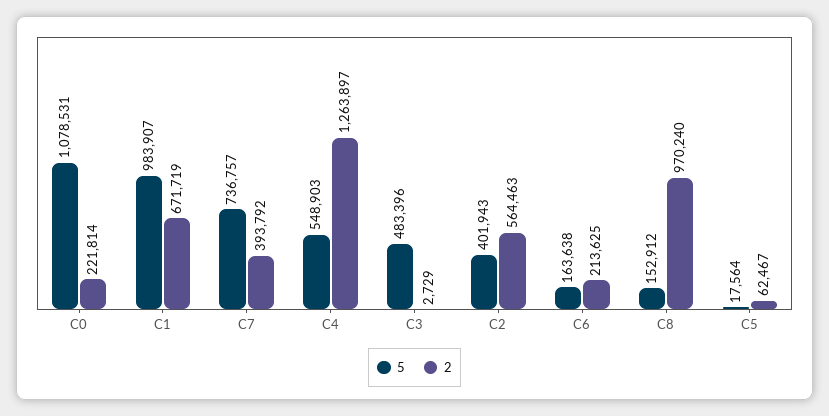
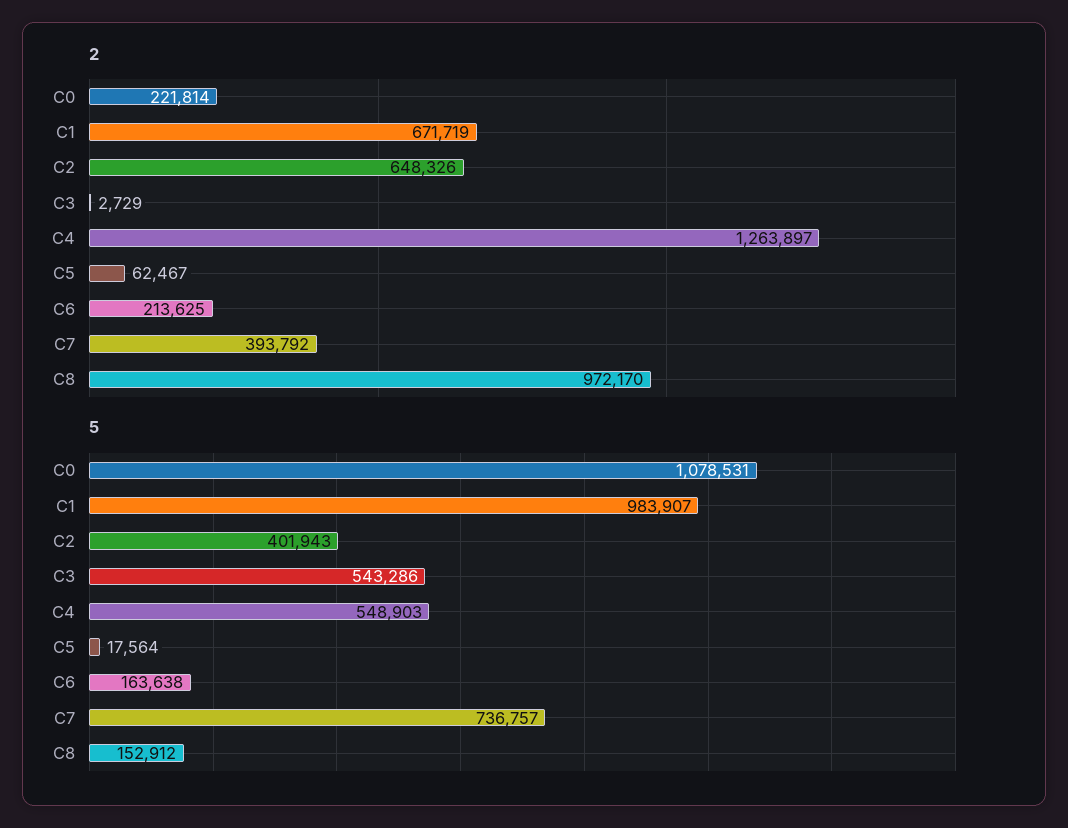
  {
    "5": {
      "C0": 1078531,
      "C1": 983907,
      "C7": 736757,
      "C4": 548903,
-     "C3": 483396,
+     "C3": 543286,
      "C2": 401943,
      "C6": 163638,
      "C8": 152912,
      "C5": 17564
    },
    "2": {
      "C0": 221814,
      "C1": 671719,
      "C7": 393792,
      "C4": 1263897,
      "C3": 2729,
-     "C2": 564463,
+     "C2": 648326,
      "C6": 213625,
-     "C8": 970240,
+     "C8": 972170,
      "C5": 62467
    }
  }

